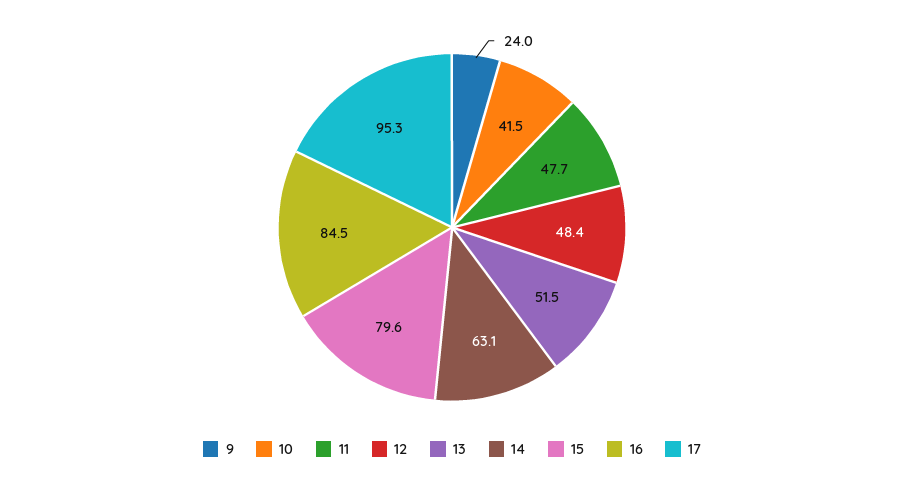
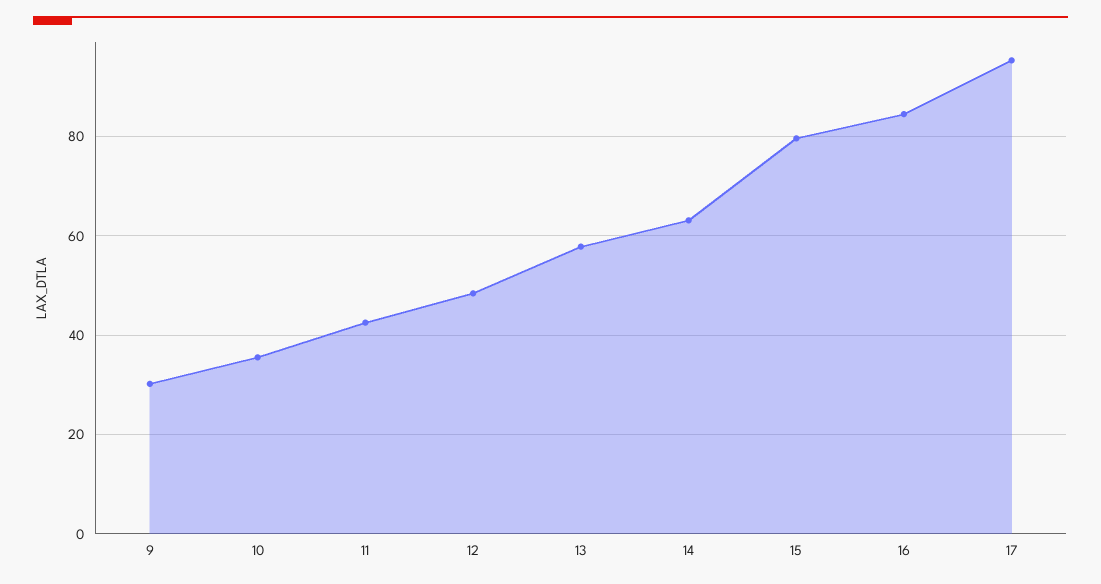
  {
-   "9": 24,
+   "9": 30,
-   "10": 41.5,
+   "10": 36,
-   "11": 47.7,
+   "11": 42,
    "12": 48.4,
-   "13": 51.5,
+   "13": 58,
    "14": 63.1,
    "15": 79.6,
    "16": 84.5,
    "17": 95.3
  }

